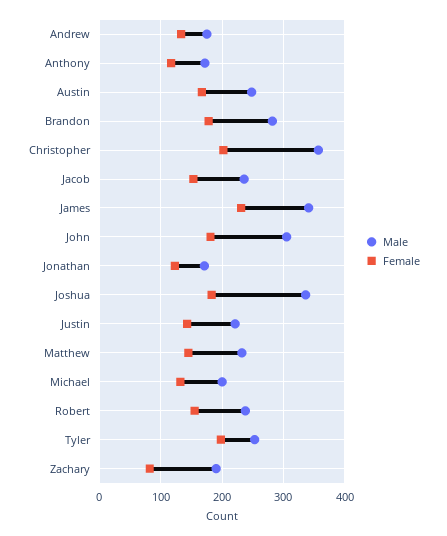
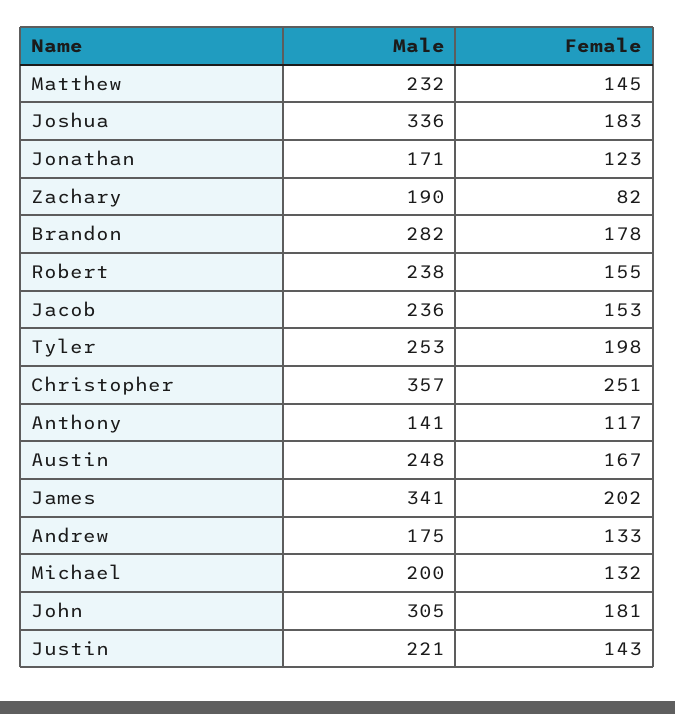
  {
    "Male": {
      "Andrew": 175,
-     "Anthony": 170,
+     "Anthony": 141,
      "Austin": 248,
      "Brandon": 282,
      "Christopher": 357,
      "Jacob": 236,
      "James": 341,
      "John": 305,
      "Jonathan": 171,
      "Joshua": 336,
      "Justin": 221,
      "Matthew": 232,
      "Michael": 200,
      "Robert": 238,
      "Tyler": 253,
      "Zachary": 190
    },
    "Female": {
      "Andrew": 133,
      "Anthony": 117,
      "Austin": 167,
      "Brandon": 178,
-     "Christopher": 200,
+     "Christopher": 251,
      "Jacob": 153,
-     "James": 230,
+     "James": 202,
      "John": 181,
      "Jonathan": 123,
      "Joshua": 183,
      "Justin": 143,
      "Matthew": 145,
      "Michael": 132,
      "Robert": 155,
      "Tyler": 198,
      "Zachary": 82
    }
  }

